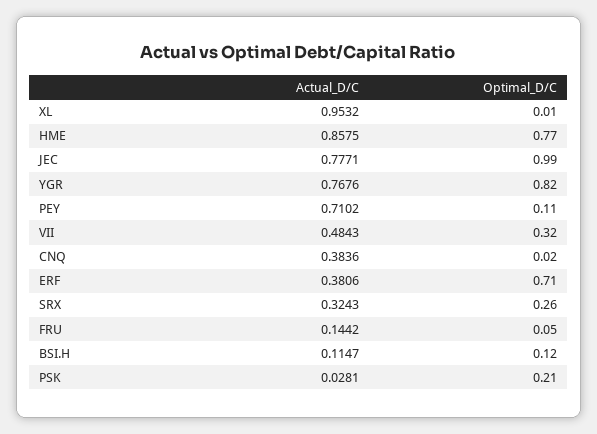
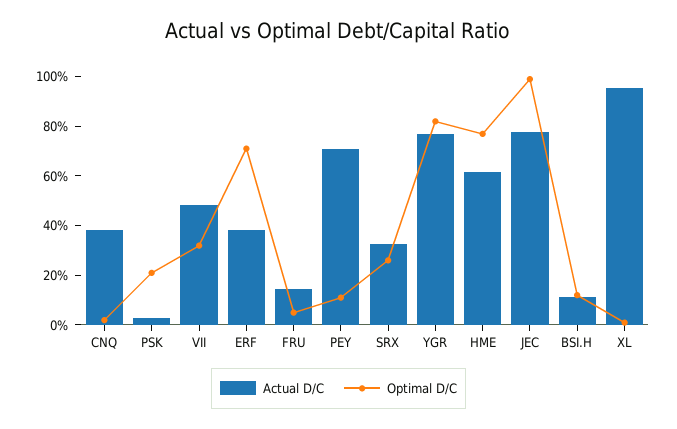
  {
    "Actual_D/C": {
      "XL": 0.9532,
-     "HME": 0.8575,
+     "HME": 0.6,
      "JEC": 0.7771,
      "YGR": 0.7676,
      "PEY": 0.7102,
      "VII": 0.4843,
      "CNQ": 0.3836,
      "ERF": 0.3806,
      "SRX": 0.3243,
      "FRU": 0.1442,
      "BSI.H": 0.1147,
      "PSK": 0.0281
    },
    "Optimal_D/C": {
      "XL": 0.01,
      "HME": 0.77,
      "JEC": 0.99,
      "YGR": 0.82,
      "PEY": 0.11,
      "VII": 0.32,
      "CNQ": 0.02,
      "ERF": 0.71,
      "SRX": 0.26,
      "FRU": 0.05,
      "BSI.H": 0.12,
      "PSK": 0.21
    }
  }

